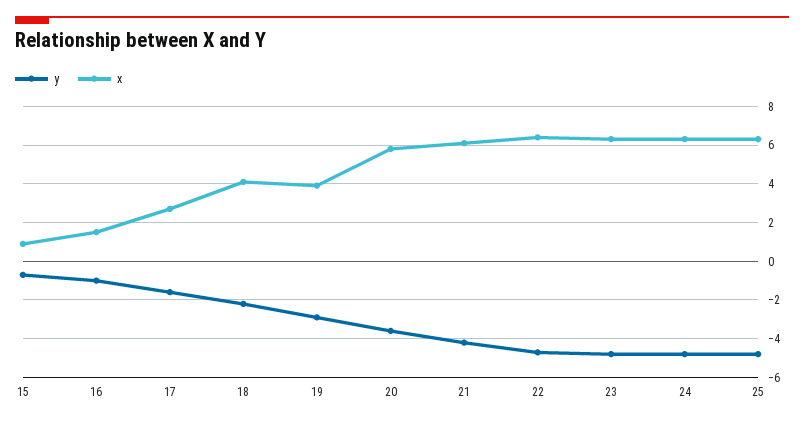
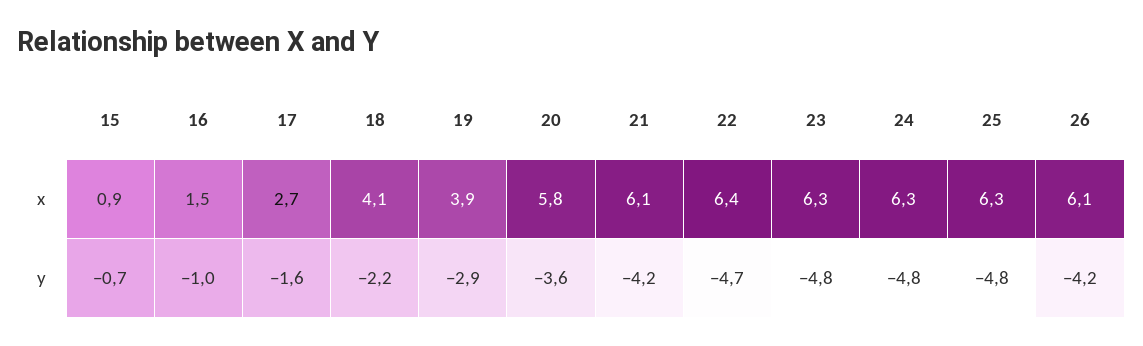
  {
    "y": {
      "15": -0.7,
      "16": -1,
      "17": -1.6,
      "18": -2.2,
      "19": -2.9,
      "20": -3.6,
      "21": -4.2,
      "22": -4.7,
      "23": -4.8,
      "24": -4.8,
-     "25": -4.8
+     "25": -4.8,
+     "26": -4.2
    },
    "x": {
      "15": 0.9,
      "16": 1.5,
      "17": 2.7,
      "18": 4.1,
      "19": 3.9,
      "20": 5.8,
      "21": 6.1,
      "22": 6.4,
      "23": 6.3,
      "24": 6.3,
-     "25": 6.3
+     "25": 6.3,
+     "26": 6.1
    }
  }

